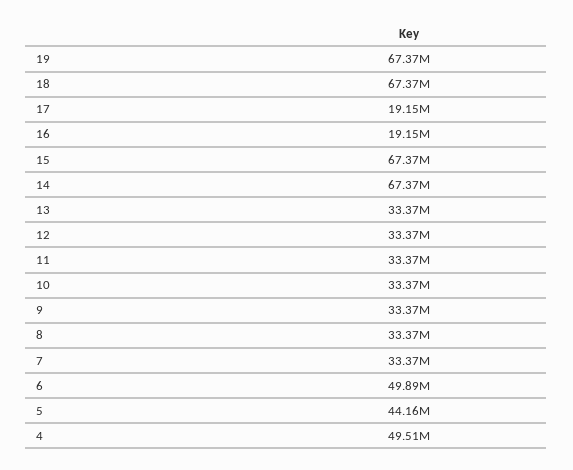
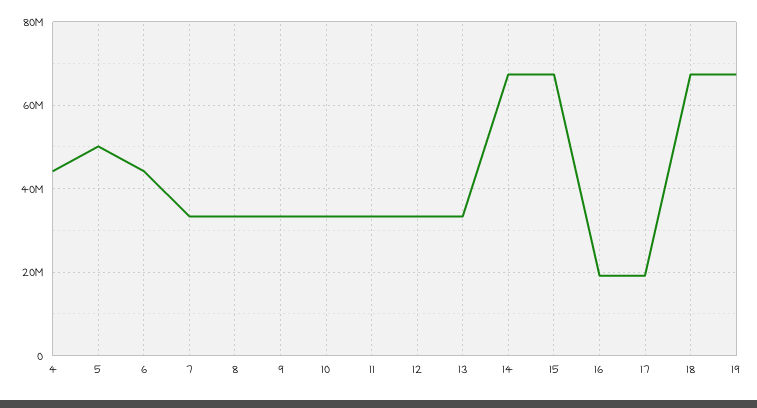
  {
    "19": 67370000,
    "18": 67370000,
    "17": 19150000,
    "16": 19150000,
    "15": 67370000,
    "14": 67370000,
    "13": 33370000,
    "12": 33370000,
    "11": 33370000,
    "10": 33370000,
    "9": 33370000,
    "8": 33370000,
    "7": 33370000,
-   "6": 49890000,
+   "6": 44000000,
-   "5": 44160000,
+   "5": 50000000,
-   "4": 49510000
+   "4": 44000000
  }

